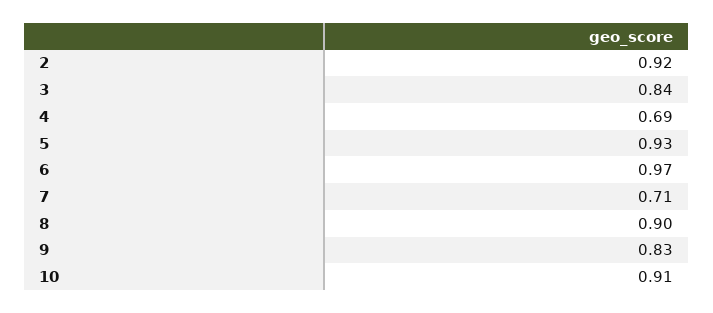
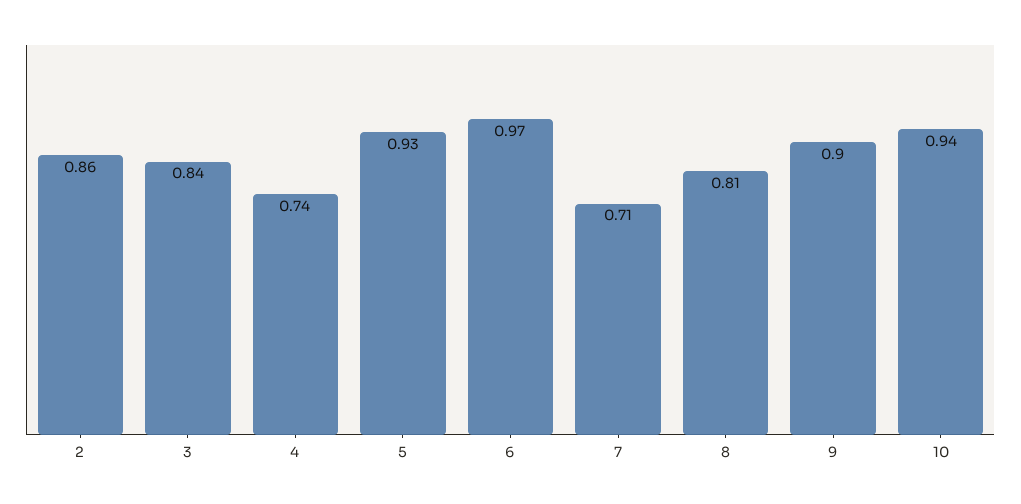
  {
-   "2": 0.92,
+   "2": 0.86,
    "3": 0.84,
-   "4": 0.69,
+   "4": 0.74,
    "5": 0.93,
    "6": 0.97,
    "7": 0.71,
-   "8": 0.9,
+   "8": 0.81,
-   "9": 0.83,
+   "9": 0.9,
-   "10": 0.91
+   "10": 0.94
  }

